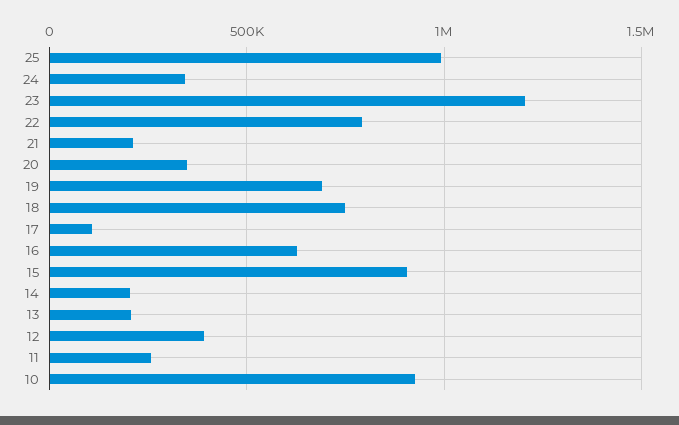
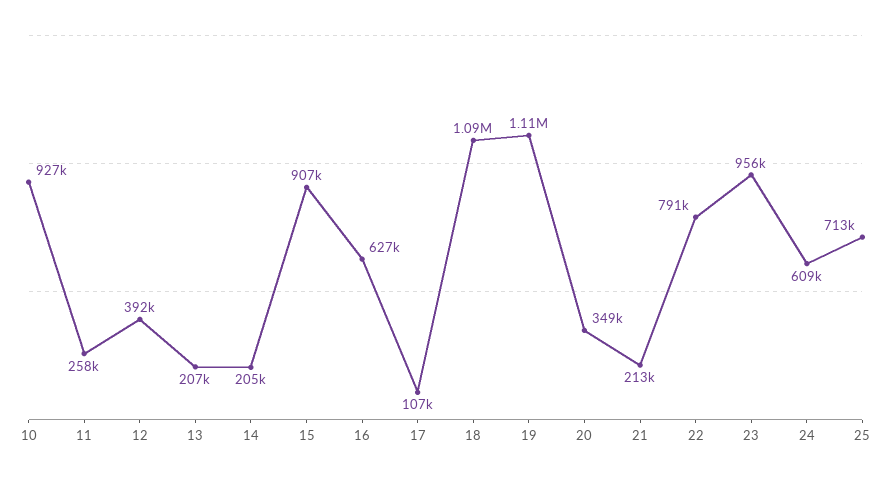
  {
-   "25": 1000000,
+   "25": 713000,
-   "24": 350000,
+   "24": 609000,
-   "23": 1200000,
+   "23": 956000,
    "22": 791000,
    "21": 213000,
    "20": 349000,
-   "19": 700000,
+   "19": 1110000,
-   "18": 750000,
+   "18": 1090000,
    "17": 107000,
    "16": 627000,
    "15": 907000,
    "14": 205000,
    "13": 207000,
    "12": 392000,
    "11": 258000,
    "10": 927000
  }

